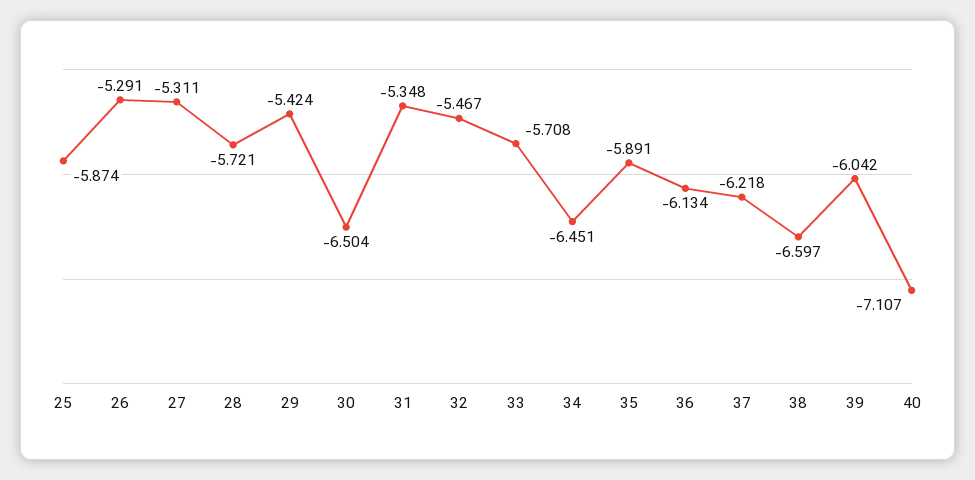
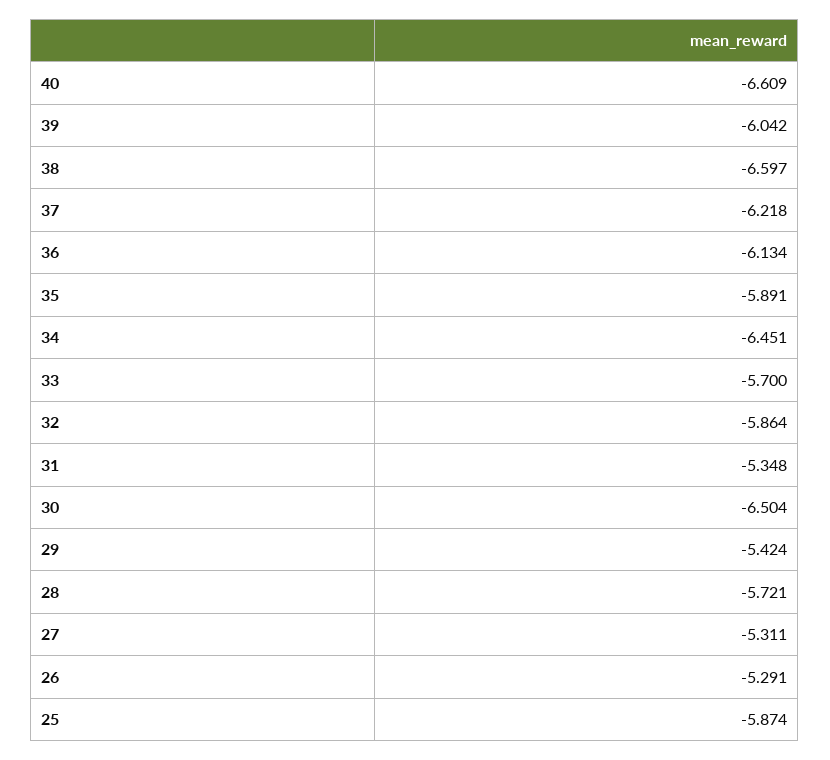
  {
    "25": -5.874,
    "26": -5.291,
    "27": -5.311,
    "28": -5.721,
    "29": -5.424,
    "30": -6.504,
    "31": -5.348,
-   "32": -5.467,
+   "32": -5.864,
-   "33": -5.708,
+   "33": -5.7,
    "34": -6.451,
    "35": -5.891,
    "36": -6.134,
    "37": -6.218,
    "38": -6.597,
    "39": -6.042,
-   "40": -7.107
+   "40": -6.609
  }

